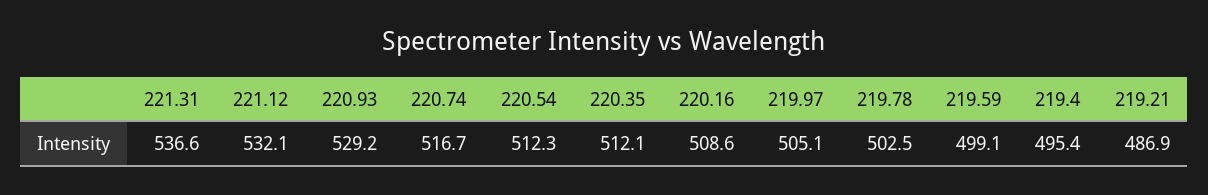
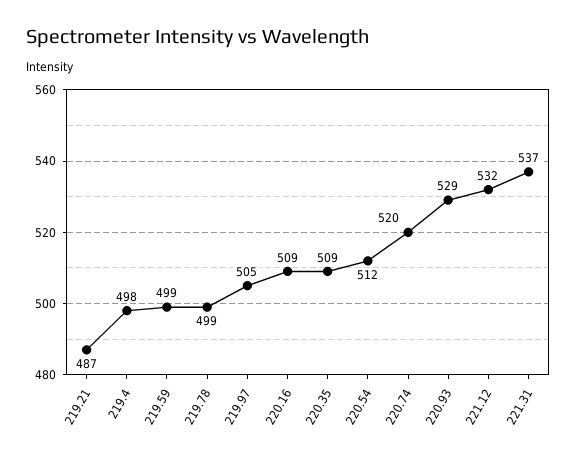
  {
    "221.31": 536.6,
    "221.12": 532.1,
    "220.93": 529.2,
-   "220.74": 516.7,
+   "220.74": 520,
    "220.54": 512.3,
-   "220.35": 512.1,
+   "220.35": 509,
    "220.16": 508.6,
    "219.97": 505.1,
-   "219.78": 502.5,
+   "219.78": 499,
    "219.59": 499.1,
-   "219.4": 495.4,
+   "219.4": 498,
    "219.21": 486.9
  }

